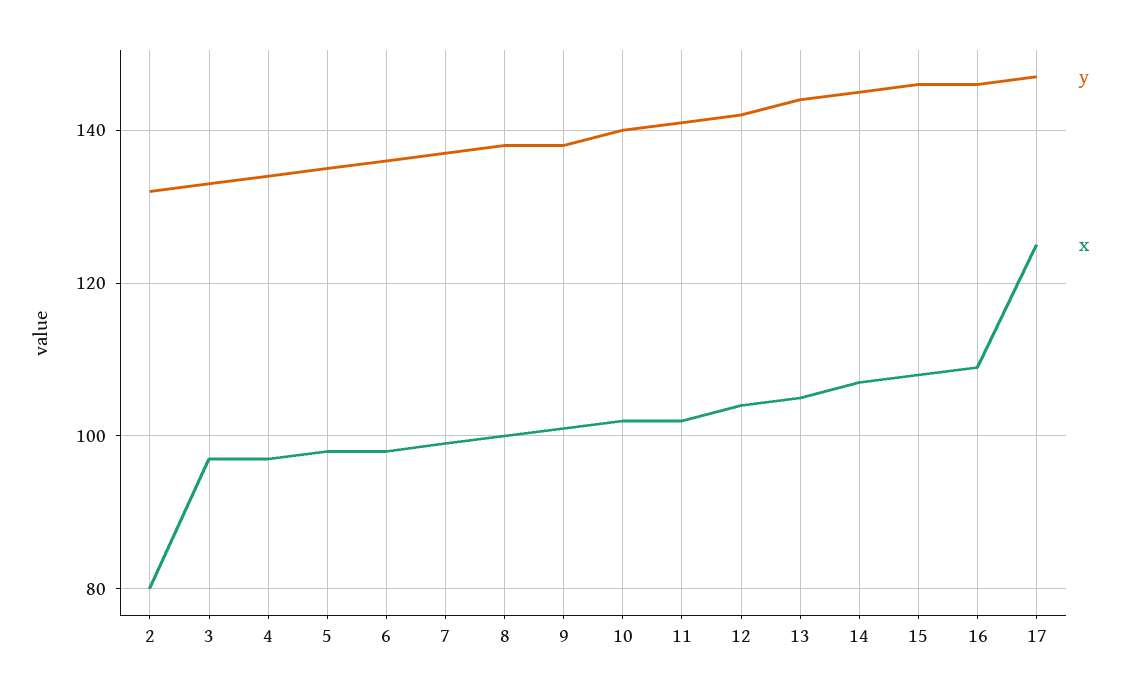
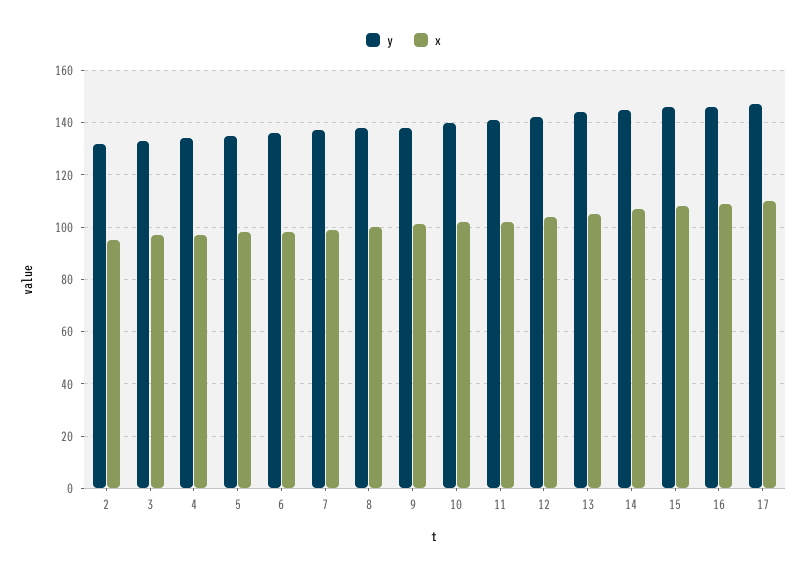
  {
    "y": {
      "2": 130,
      "3": 135,
      "4": 135,
      "5": 135,
      "6": 135,
      "7": 135,
      "8": 140,
      "9": 140,
      "10": 140,
      "11": 140,
      "12": 140,
      "13": 145,
      "14": 145,
      "15": 145,
      "16": 145,
      "17": 145
    },
    "x": {
-     "2": 80,
+     "2": 95,
      "3": 95,
      "4": 95,
      "5": 100,
      "6": 100,
      "7": 100,
      "8": 100,
      "9": 100,
      "10": 100,
      "11": 100,
      "12": 105,
      "13": 105,
      "14": 105,
      "15": 110,
      "16": 110,
-     "17": 125
+     "17": 110
    }
  }

